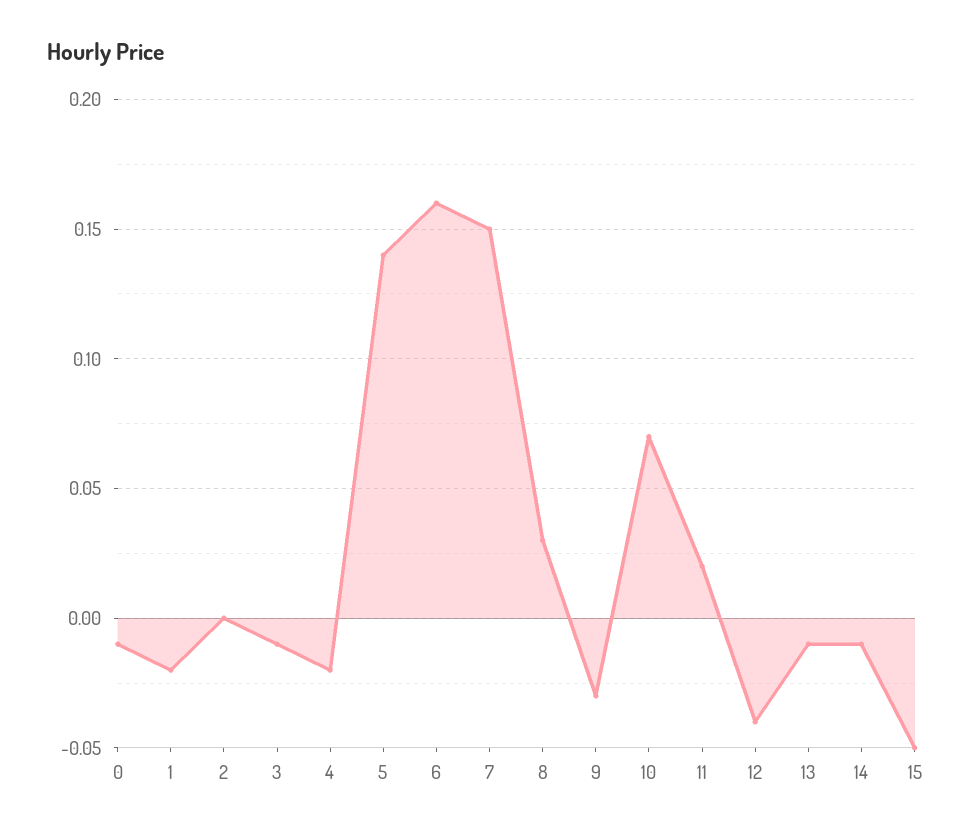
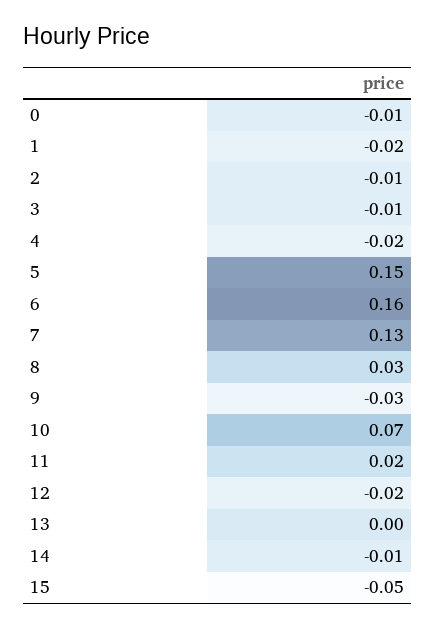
  {
    "0": -0.01,
    "1": -0.02,
-   "2": 0,
+   "2": -0.01,
    "3": -0.01,
    "4": -0.02,
-   "5": 0.14,
+   "5": 0.15,
    "6": 0.16,
-   "7": 0.15,
+   "7": 0.13,
    "8": 0.03,
    "9": -0.03,
    "10": 0.07,
    "11": 0.02,
-   "12": -0.04,
+   "12": -0.02,
-   "13": -0.01,
+   "13": 0,
    "14": -0.01,
    "15": -0.05
  }

